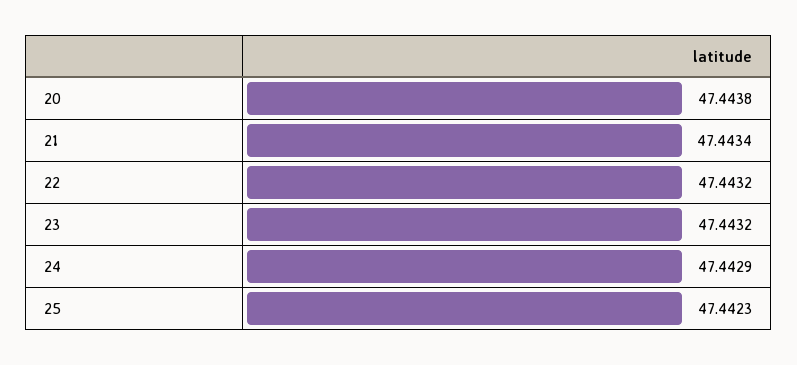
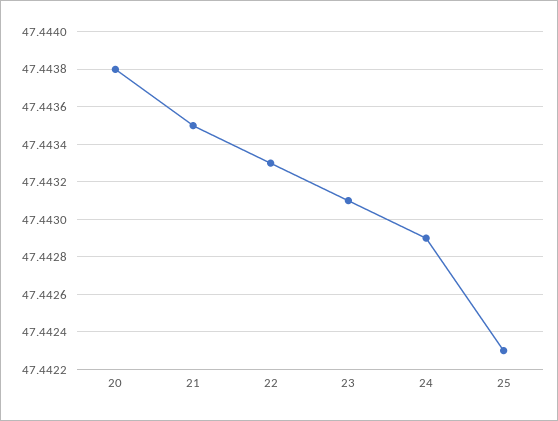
  {
    "20": 47.4438,
-   "21": 47.4434,
+   "21": 47.4435,
-   "22": 47.4432,
+   "22": 47.4433,
-   "23": 47.4432,
+   "23": 47.4431,
    "24": 47.4429,
    "25": 47.4423
  }

